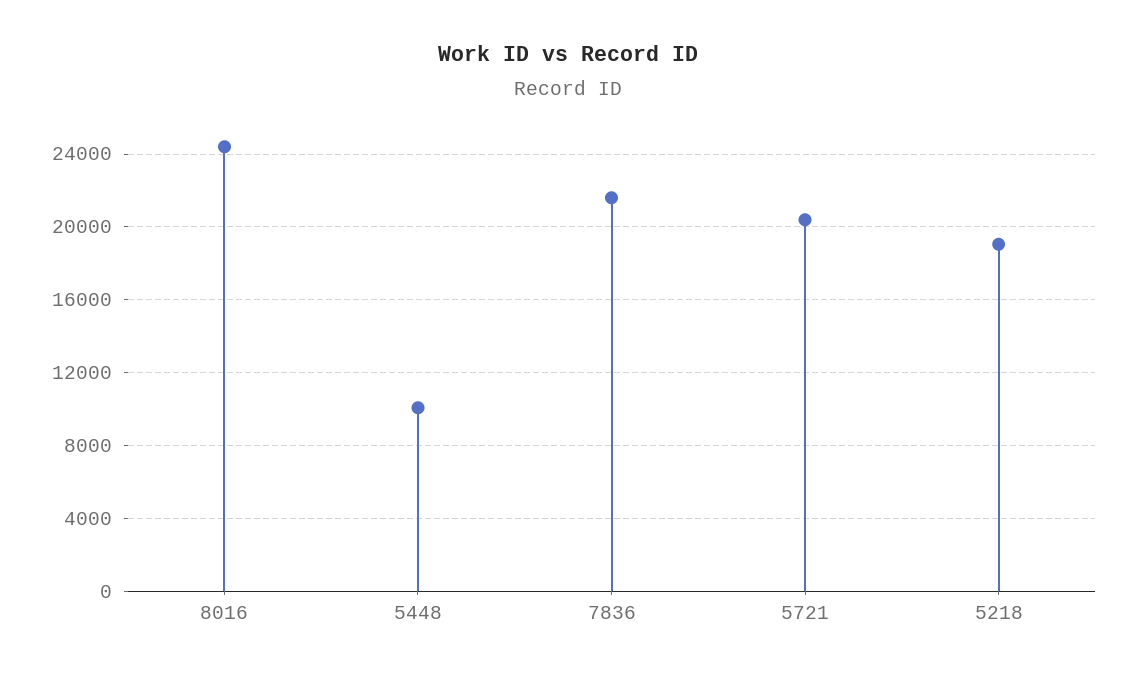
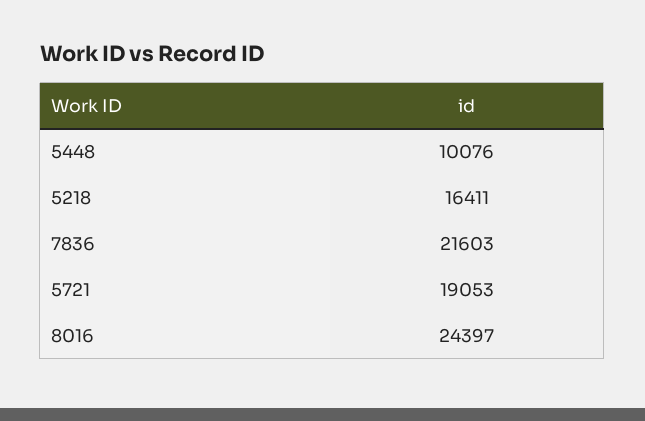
  {
    "8016": 24397,
    "5448": 10076,
    "7836": 21603,
-   "5721": 20500,
+   "5721": 19053,
-   "5218": 19000
+   "5218": 16411
  }

